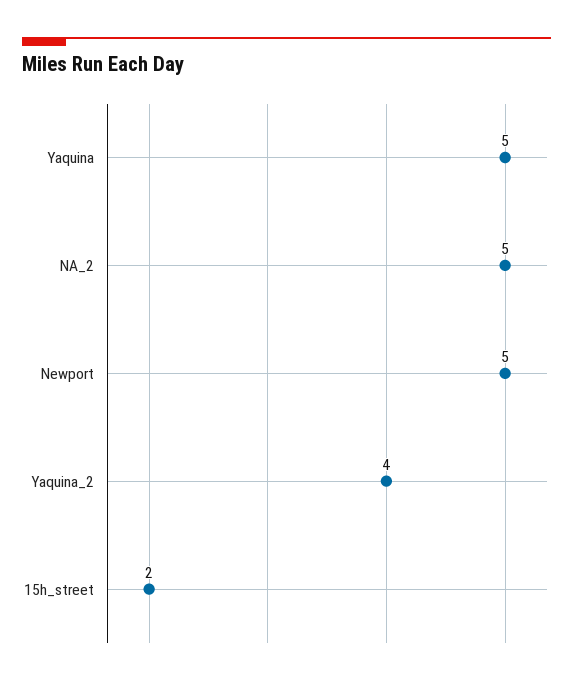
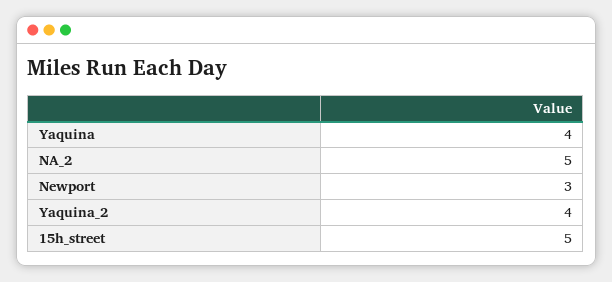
  {
-   "Yaquina": 5,
+   "Yaquina": 4,
    "NA_2": 5,
-   "Newport": 5,
+   "Newport": 3,
    "Yaquina_2": 4,
-   "15h_street": 2
+   "15h_street": 5
  }

